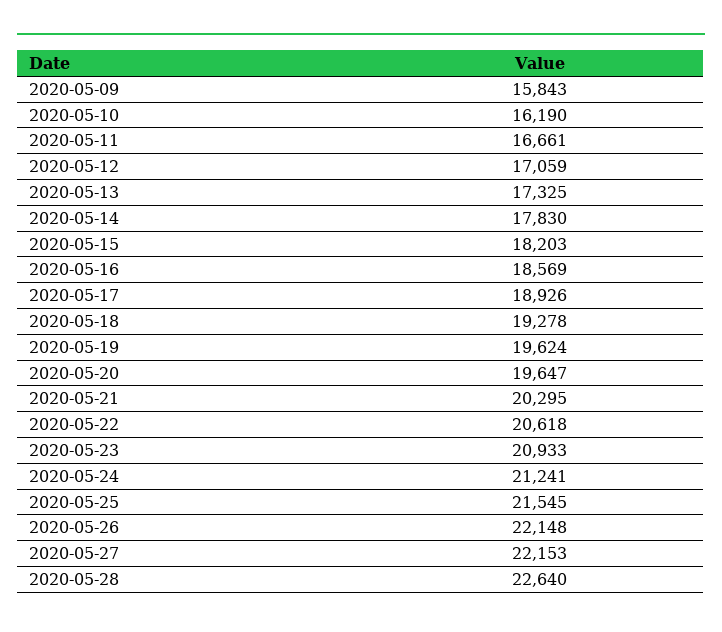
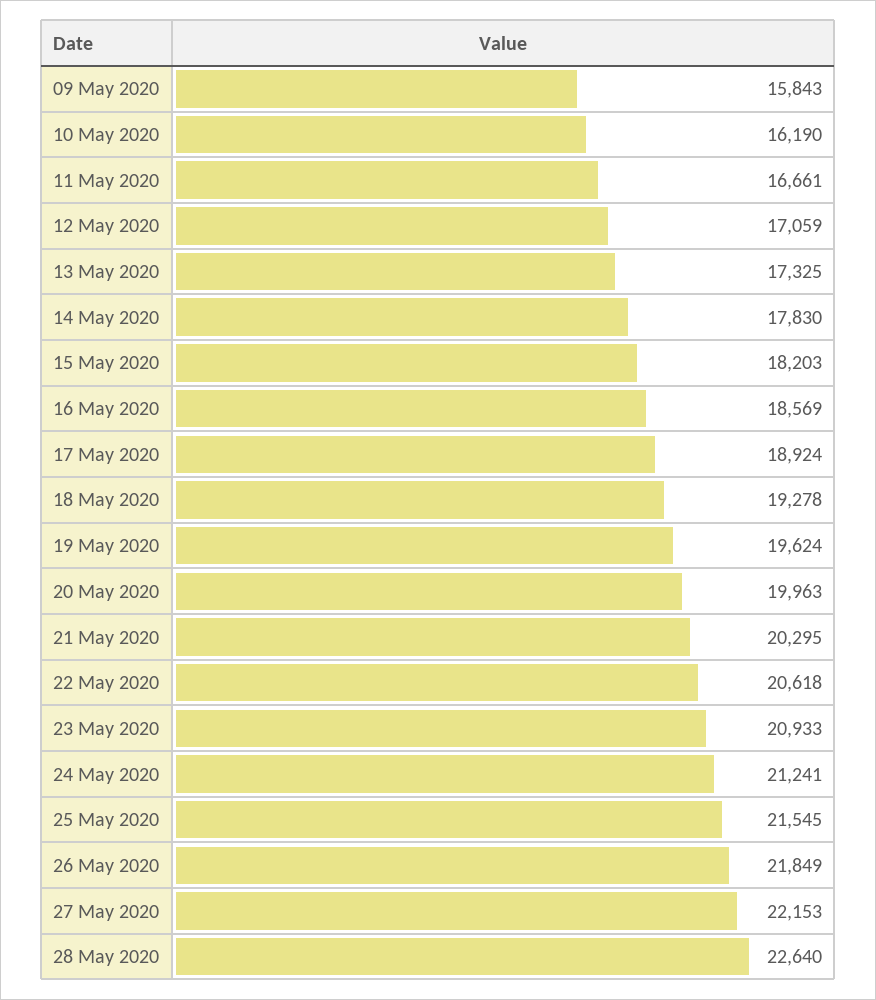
  {
    "2020-05-09": 15843,
    "2020-05-10": 16190,
    "2020-05-11": 16661,
    "2020-05-12": 17059,
    "2020-05-13": 17325,
    "2020-05-14": 17830,
    "2020-05-15": 18203,
    "2020-05-16": 18569,
-   "2020-05-17": 18926,
+   "2020-05-17": 18924,
    "2020-05-18": 19278,
    "2020-05-19": 19624,
-   "2020-05-20": 19647,
+   "2020-05-20": 19963,
    "2020-05-21": 20295,
    "2020-05-22": 20618,
    "2020-05-23": 20933,
    "2020-05-24": 21241,
    "2020-05-25": 21545,
-   "2020-05-26": 22148,
+   "2020-05-26": 21849,
    "2020-05-27": 22153,
    "2020-05-28": 22640
  }

